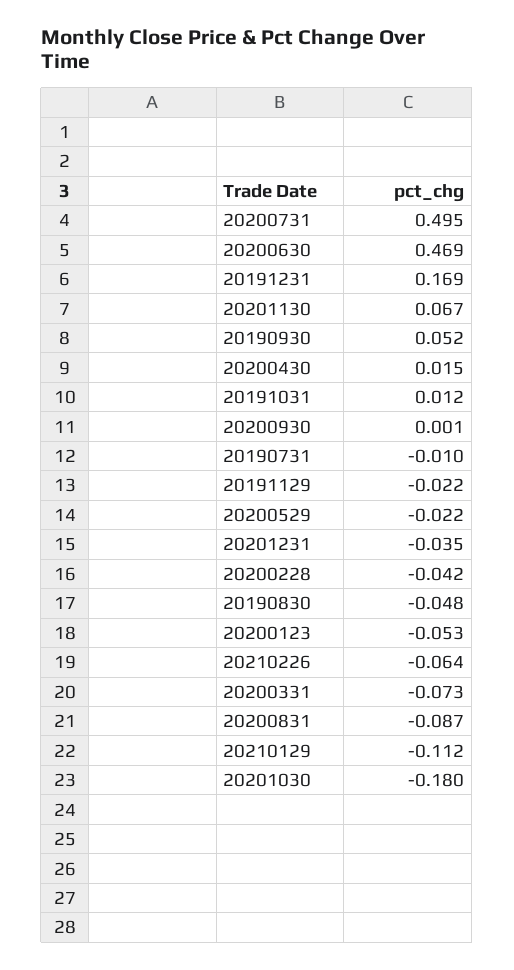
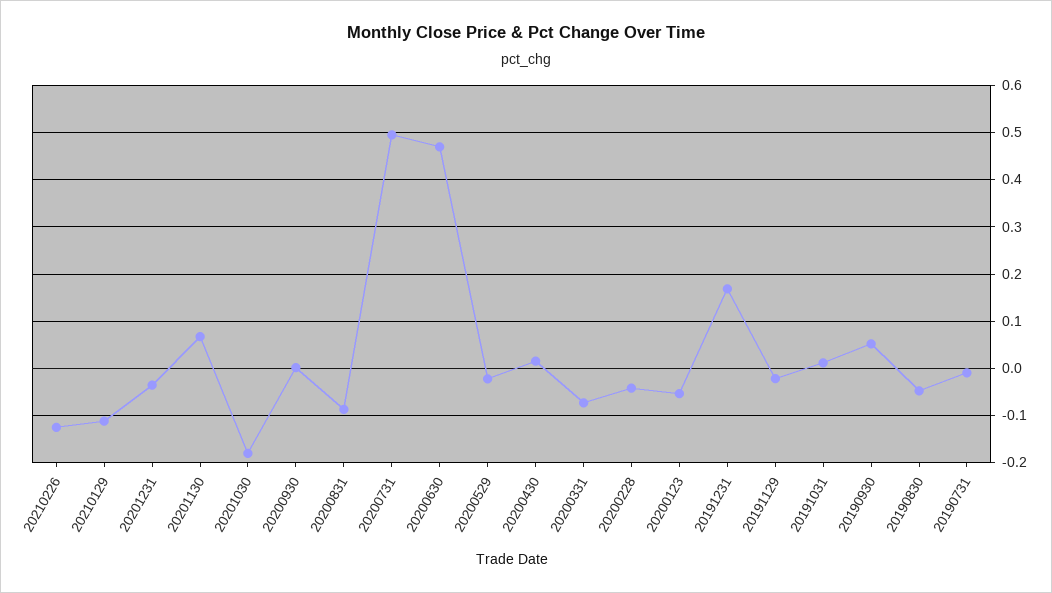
  {
    "20200731": 0.495,
    "20200630": 0.469,
    "20191231": 0.169,
    "20201130": 0.067,
    "20190930": 0.052,
    "20200430": 0.015,
    "20191031": 0.012,
    "20200930": 0.001,
    "20190731": -0.01,
    "20191129": -0.022,
    "20200529": -0.022,
    "20201231": -0.035,
    "20200228": -0.042,
    "20190830": -0.048,
    "20200123": -0.053,
-   "20210226": -0.064,
+   "20210226": -0.12,
    "20200331": -0.073,
    "20200831": -0.087,
    "20210129": -0.112,
    "20201030": -0.18
  }

